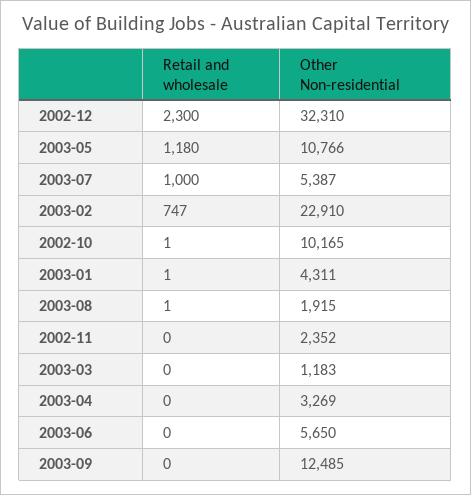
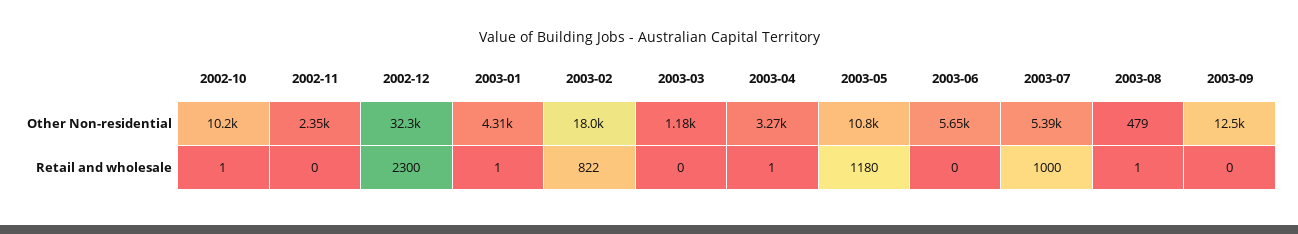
  {
    "Retail and wholesale": {
      "2002-12": 2300,
      "2003-05": 1180,
      "2003-07": 1000,
-     "2003-02": 747,
+     "2003-02": 822,
      "2002-10": 1,
      "2003-01": 1,
      "2003-08": 1,
      "2002-11": 0,
      "2003-03": 0,
-     "2003-04": 0,
+     "2003-04": 1,
      "2003-06": 0,
      "2003-09": 0
    },
    "Other Non-residential": {
      "2002-12": 32310,
      "2003-05": 10766,
      "2003-07": 5387,
-     "2003-02": 22910,
+     "2003-02": 18000,
      "2002-10": 10165,
      "2003-01": 4311,
-     "2003-08": 1915,
+     "2003-08": 479,
      "2002-11": 2352,
      "2003-03": 1183,
      "2003-04": 3269,
      "2003-06": 5650,
      "2003-09": 12485
    }
  }

